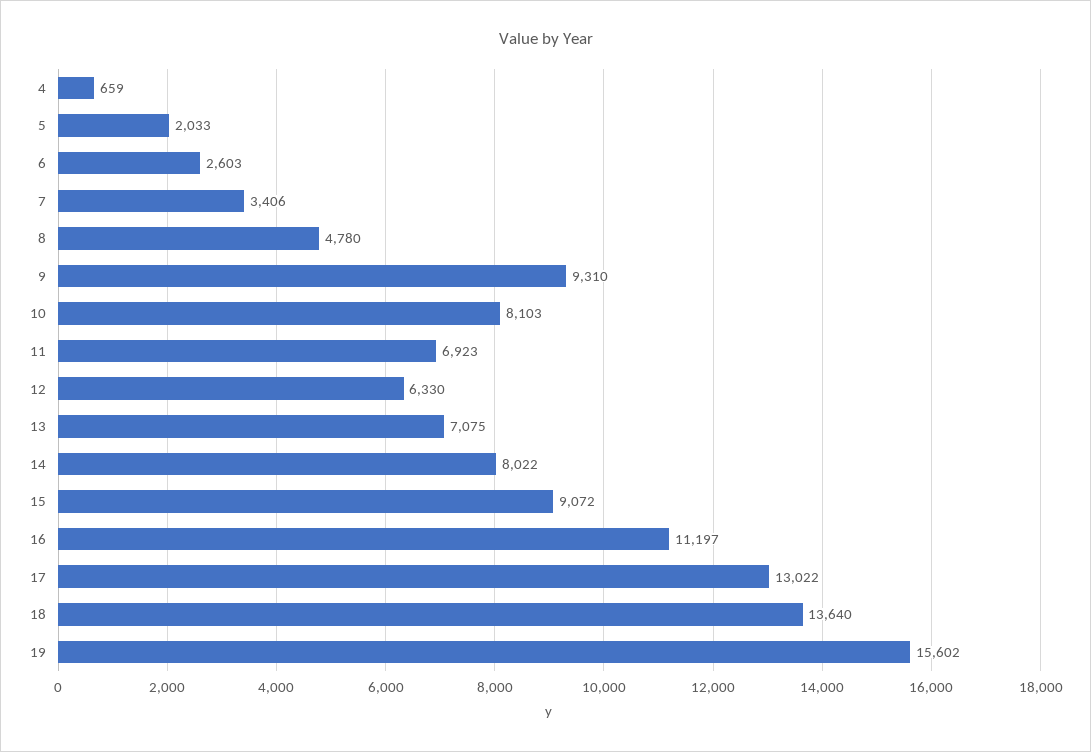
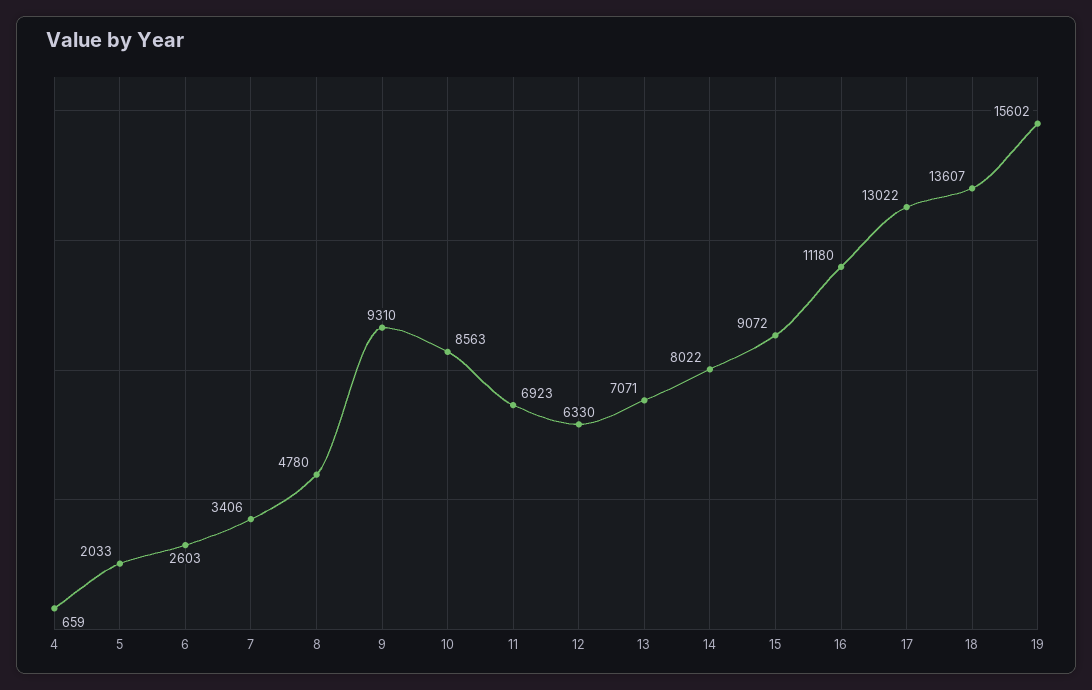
  {
    "4": 659,
    "5": 2033,
    "6": 2603,
    "7": 3406,
    "8": 4780,
    "9": 9310,
-   "10": 8103,
+   "10": 8563,
    "11": 6923,
    "12": 6330,
-   "13": 7075,
+   "13": 7071,
    "14": 8022,
    "15": 9072,
-   "16": 11197,
+   "16": 11180,
    "17": 13022,
-   "18": 13640,
+   "18": 13607,
    "19": 15602
  }

